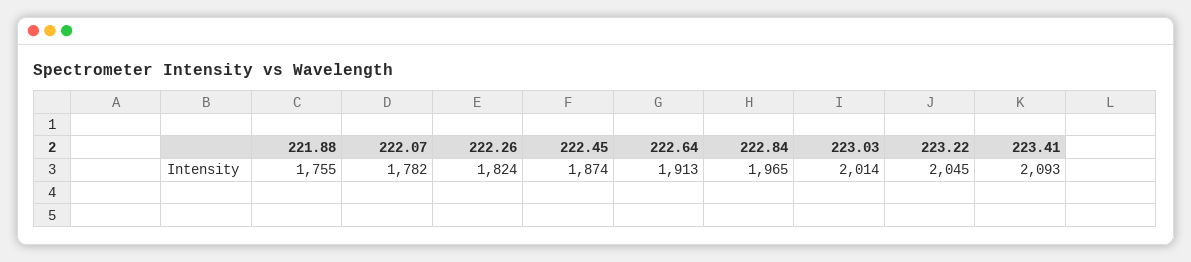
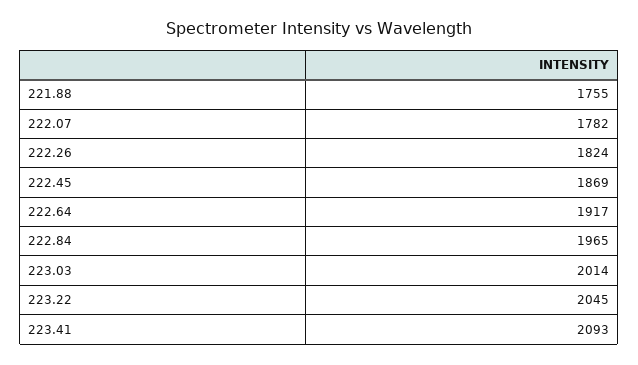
  {
    "221.88": 1755,
    "222.07": 1782,
    "222.26": 1824,
-   "222.45": 1874,
+   "222.45": 1869,
-   "222.64": 1913,
+   "222.64": 1917,
    "222.84": 1965,
    "223.03": 2014,
    "223.22": 2045,
    "223.41": 2093
  }

